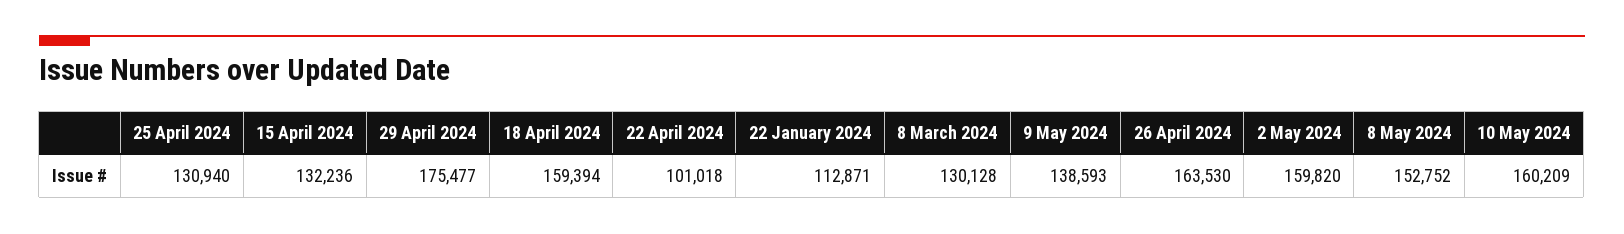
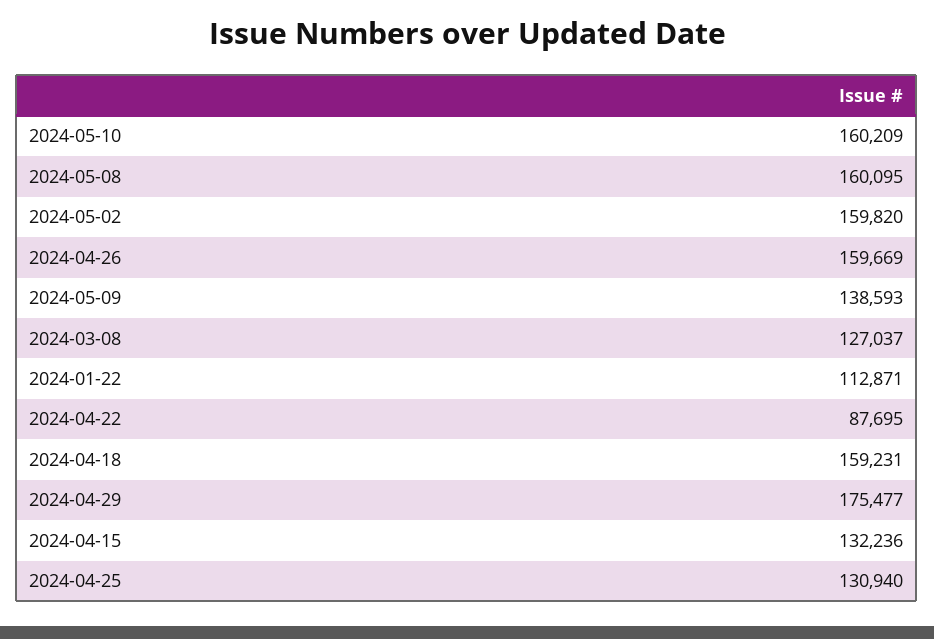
  {
    "25 April 2024": 130940,
    "15 April 2024": 132236,
    "29 April 2024": 175477,
-   "18 April 2024": 159394,
+   "18 April 2024": 159231,
-   "22 April 2024": 101018,
+   "22 April 2024": 87695,
    "22 January 2024": 112871,
-   "8 March 2024": 130128,
+   "8 March 2024": 127037,
    "9 May 2024": 138593,
-   "26 April 2024": 163530,
+   "26 April 2024": 159669,
    "2 May 2024": 159820,
-   "8 May 2024": 152752,
+   "8 May 2024": 160095,
    "10 May 2024": 160209
  }

